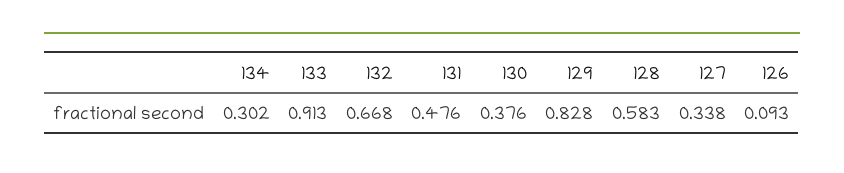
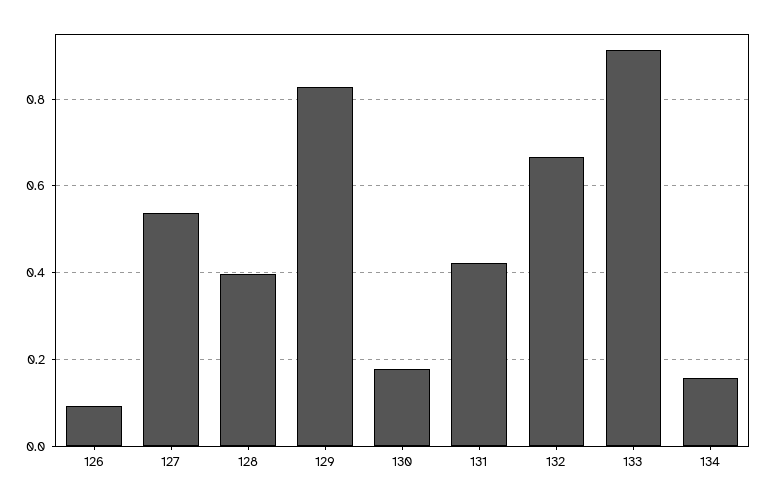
  {
-   "134": 0.302,
+   "134": 0.16,
    "133": 0.913,
    "132": 0.668,
-   "131": 0.476,
+   "131": 0.42,
-   "130": 0.376,
+   "130": 0.18,
    "129": 0.828,
-   "128": 0.583,
+   "128": 0.4,
-   "127": 0.338,
+   "127": 0.54,
    "126": 0.093
  }

